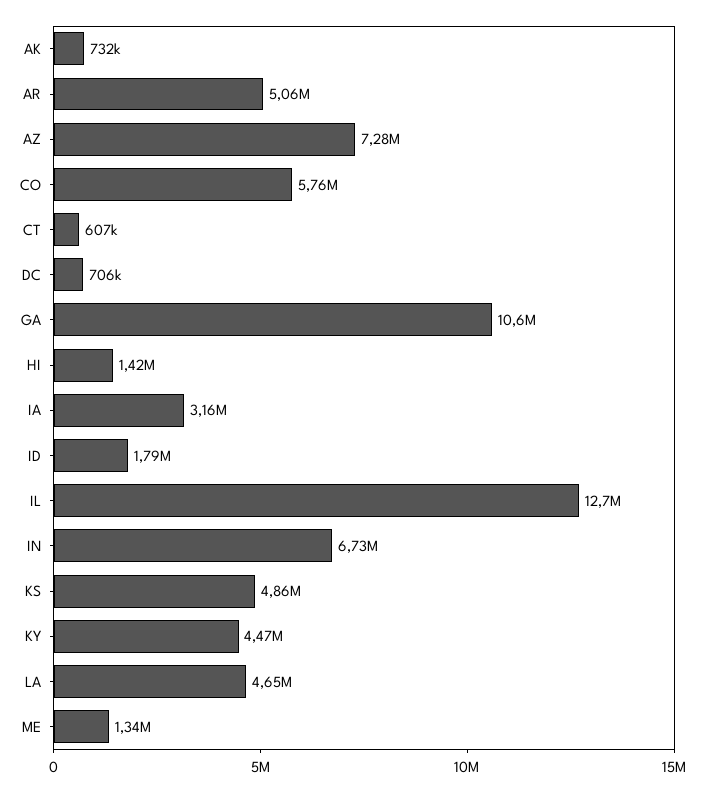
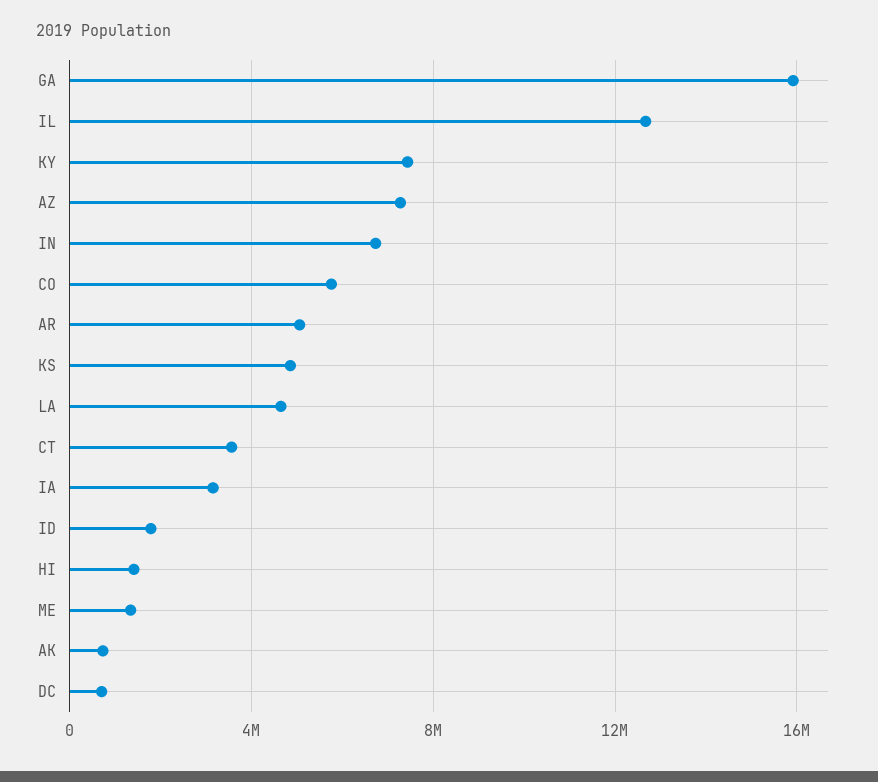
  {
    "AK": 732000,
    "AR": 5060000,
    "AZ": 7280000,
    "CO": 5760000,
-   "CT": 607000,
+   "CT": 3500000,
    "DC": 706000,
-   "GA": 10600000,
+   "GA": 16000000,
    "HI": 1420000,
    "IA": 3160000,
    "ID": 1790000,
    "IL": 12700000,
    "IN": 6730000,
    "KS": 4860000,
-   "KY": 4470000,
+   "KY": 7500000,
    "LA": 4650000,
    "ME": 1340000
  }

